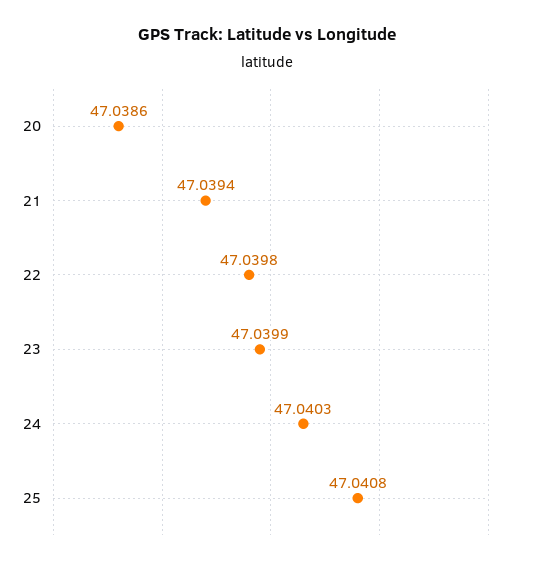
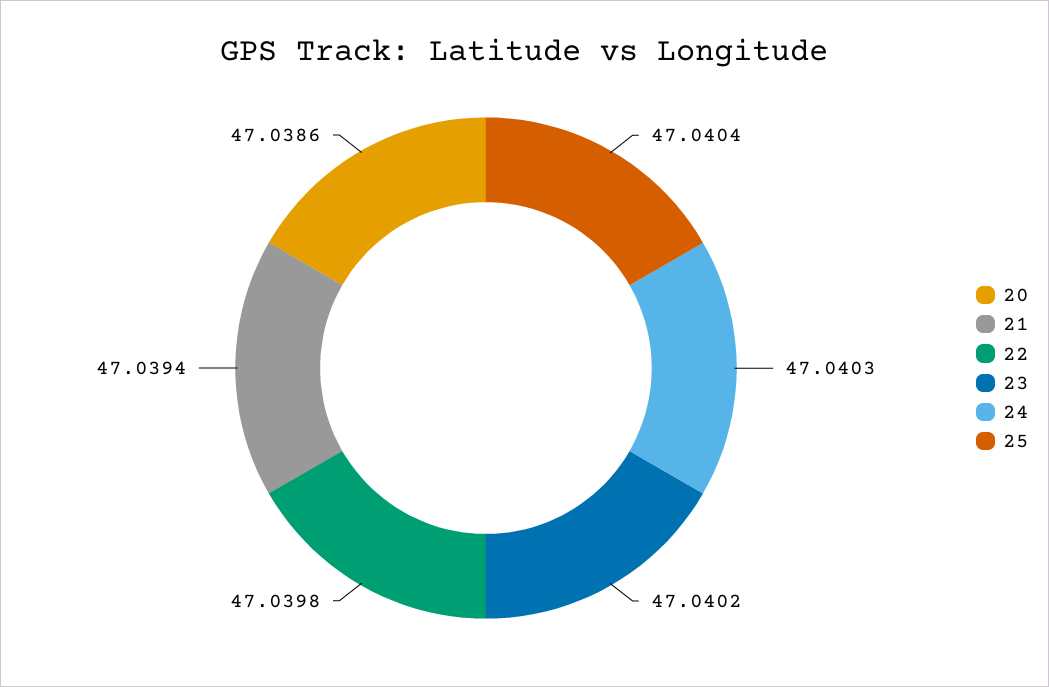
  {
    "20": 47.0386,
    "21": 47.0394,
    "22": 47.0398,
-   "23": 47.0399,
+   "23": 47.0402,
    "24": 47.0403,
-   "25": 47.0408
+   "25": 47.0404
  }

